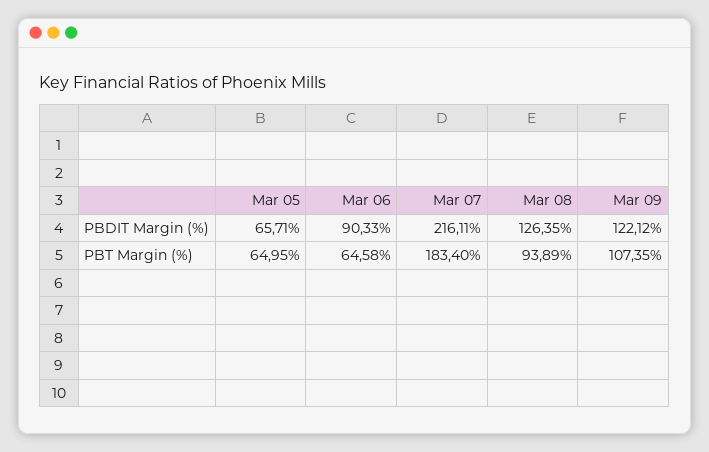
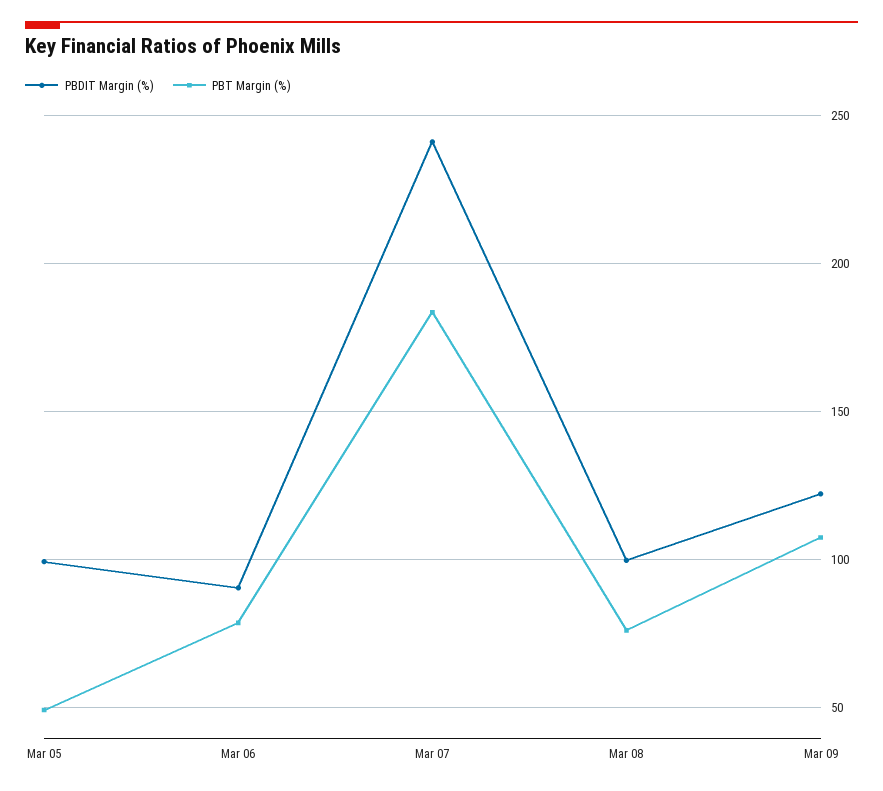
  {
    "PBDIT Margin (%)": {
-     "Mar 05": 65.71,
+     "Mar 05": 100,
      "Mar 06": 90.33,
-     "Mar 07": 216.11,
+     "Mar 07": 240,
-     "Mar 08": 126.35,
+     "Mar 08": 100,
      "Mar 09": 122.12
    },
    "PBT Margin (%)": {
-     "Mar 05": 64.95,
+     "Mar 05": 50,
-     "Mar 06": 64.58,
+     "Mar 06": 80,
      "Mar 07": 183.4,
-     "Mar 08": 93.89,
+     "Mar 08": 75,
      "Mar 09": 107.35
    }
  }

